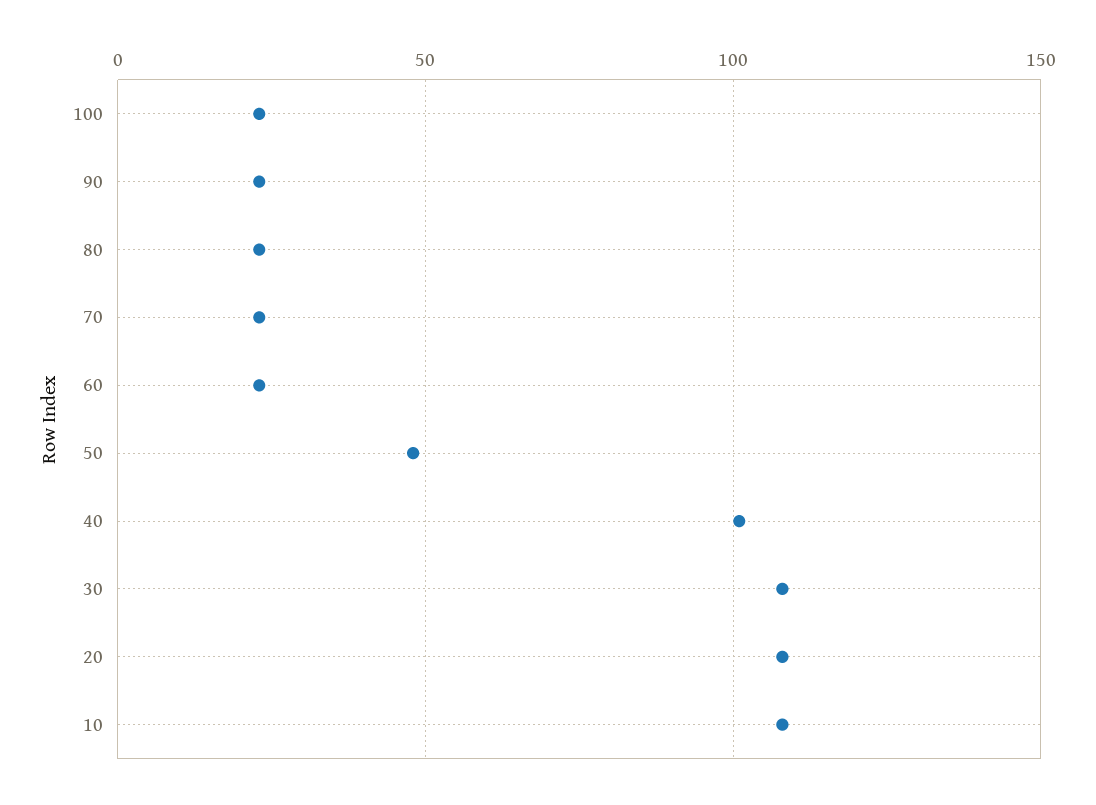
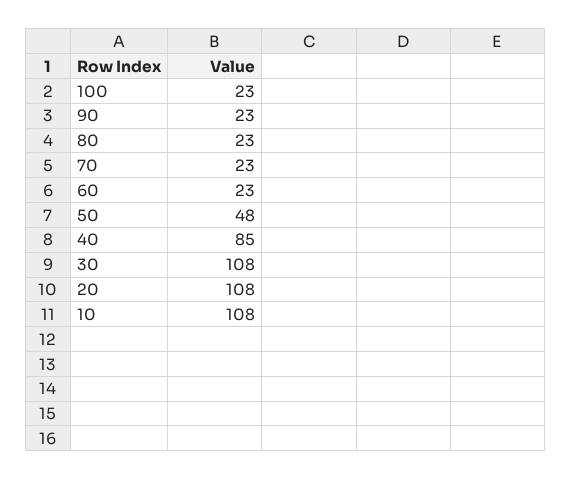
  {
    "100": 23,
    "90": 23,
    "80": 23,
    "70": 23,
    "60": 23,
    "50": 48,
-   "40": 100,
+   "40": 85,
    "30": 108,
    "20": 108,
    "10": 108
  }

